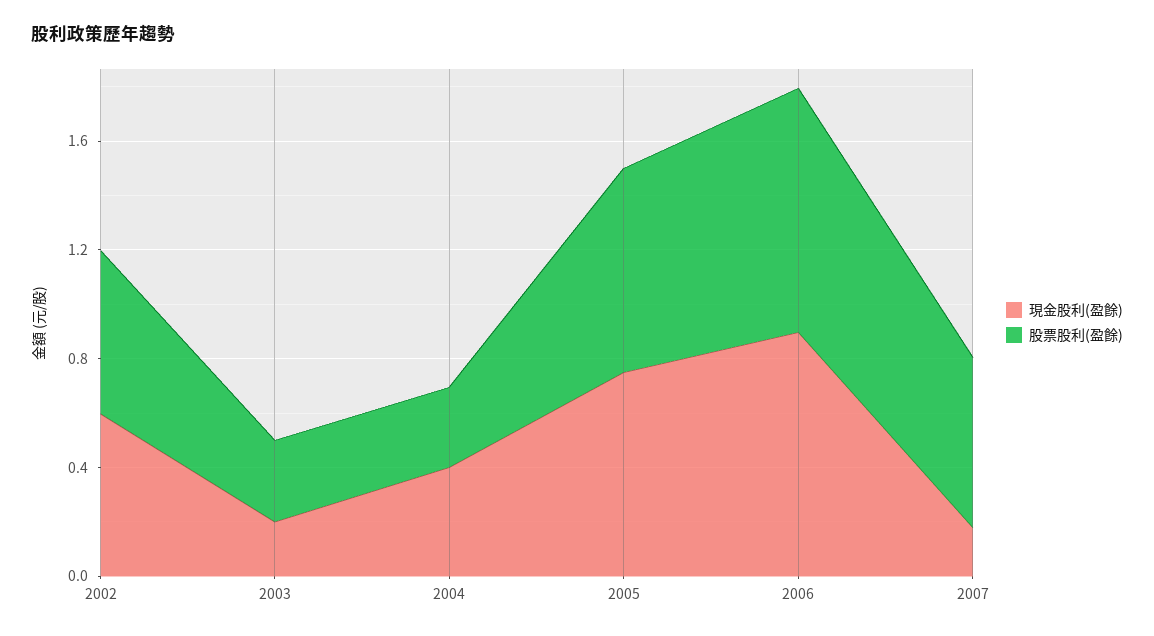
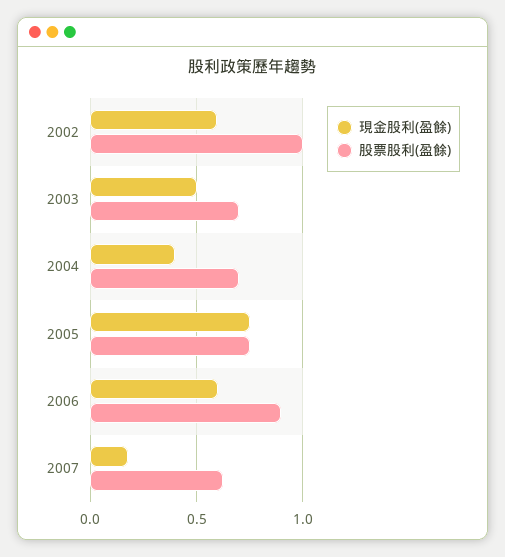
  {
    "現金股利(盈餘)": {
      "2002": 0.6,
-     "2003": 0.2,
+     "2003": 0.5,
      "2004": 0.4,
      "2005": 0.75,
-     "2006": 0.9,
+     "2006": 0.6,
      "2007": 0.2
    },
    "股票股利(盈餘)": {
-     "2002": 0.6,
+     "2002": 1,
-     "2003": 0.3,
+     "2003": 0.7,
-     "2004": 0.3,
+     "2004": 0.7,
      "2005": 0.75,
      "2006": 0.9,
      "2007": 0.65
    }
  }

